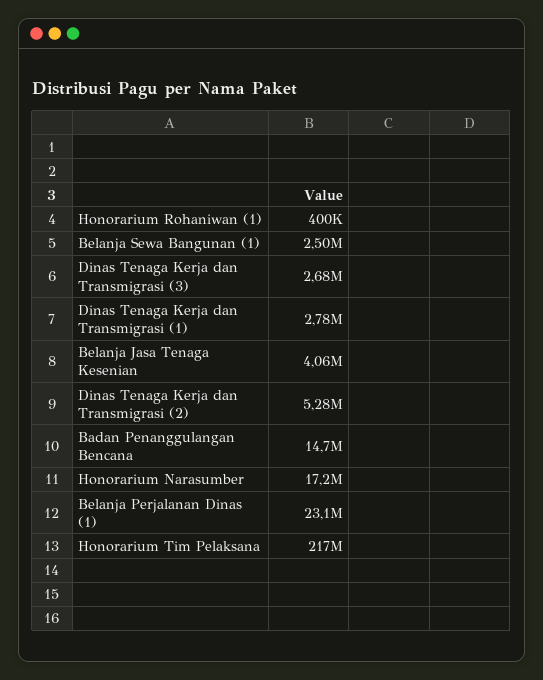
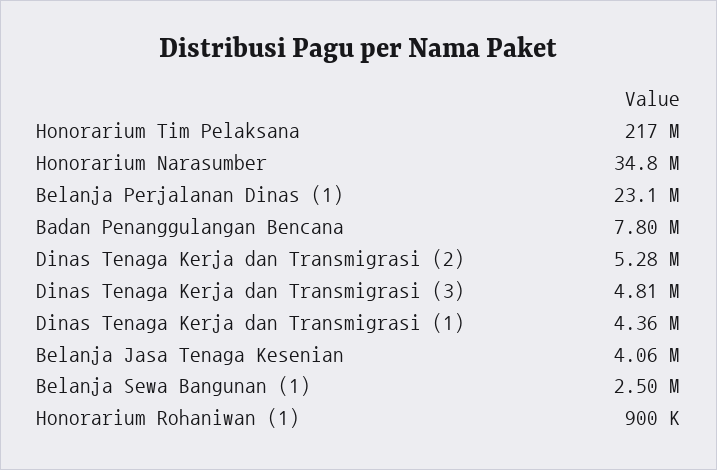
  {
-   "Honorarium Rohaniwan (1)": 400000,
+   "Honorarium Rohaniwan (1)": 900000,
    "Belanja Sewa Bangunan (1)": 2500000,
-   "Dinas Tenaga Kerja dan Transmigrasi (3)": 2680000,
+   "Dinas Tenaga Kerja dan Transmigrasi (3)": 4810000,
-   "Dinas Tenaga Kerja dan Transmigrasi (1)": 2780000,
+   "Dinas Tenaga Kerja dan Transmigrasi (1)": 4360000,
    "Belanja Jasa Tenaga Kesenian": 4060000,
    "Dinas Tenaga Kerja dan Transmigrasi (2)": 5280000,
-   "Badan Penanggulangan Bencana": 14700000,
+   "Badan Penanggulangan Bencana": 7800000,
-   "Honorarium Narasumber": 17200000,
+   "Honorarium Narasumber": 34800000,
    "Belanja Perjalanan Dinas (1)": 23100000,
    "Honorarium Tim Pelaksana": 217000000
  }

